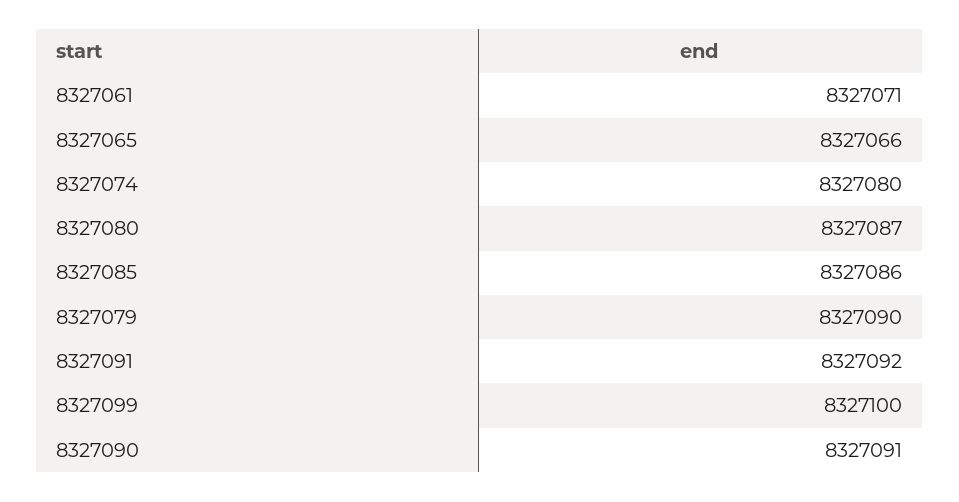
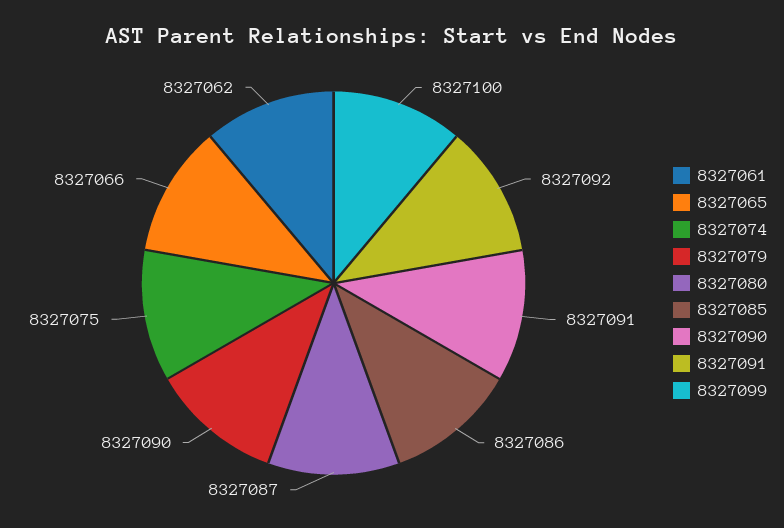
  {
-   "8327061": 8327071,
+   "8327061": 8327062,
    "8327065": 8327066,
-   "8327074": 8327080,
+   "8327074": 8327075,
    "8327080": 8327087,
    "8327085": 8327086,
    "8327079": 8327090,
    "8327091": 8327092,
    "8327099": 8327100,
    "8327090": 8327091
  }

